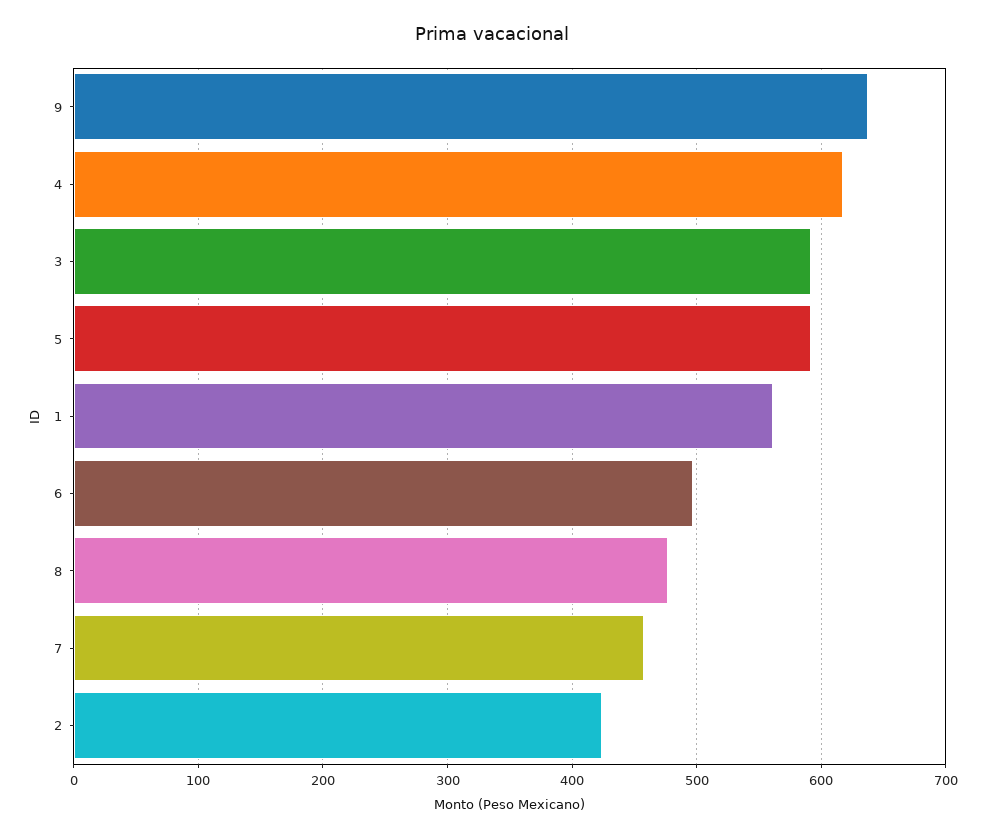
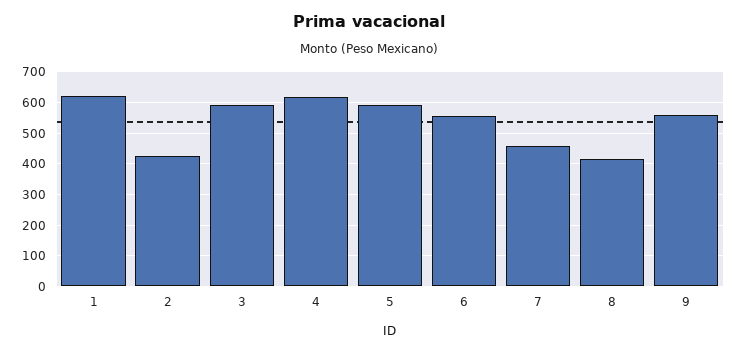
  {
-   "9": 640,
+   "9": 560,
    "4": 620,
    "3": 590,
    "5": 590,
-   "1": 560,
+   "1": 620,
-   "6": 500,
+   "6": 560,
-   "8": 480,
+   "8": 420,
    "7": 460,
    "2": 420
  }

